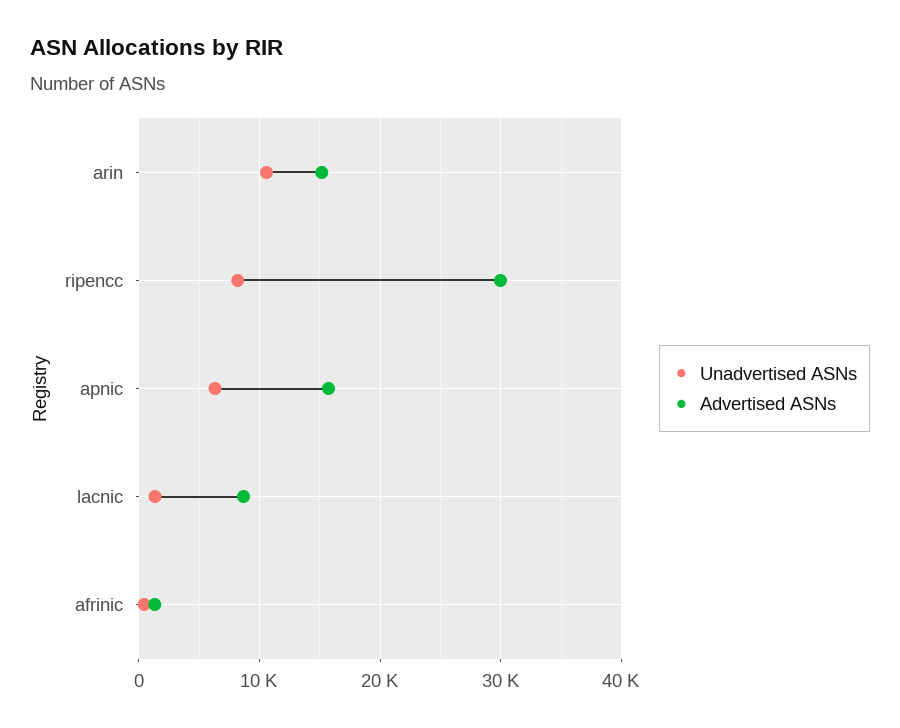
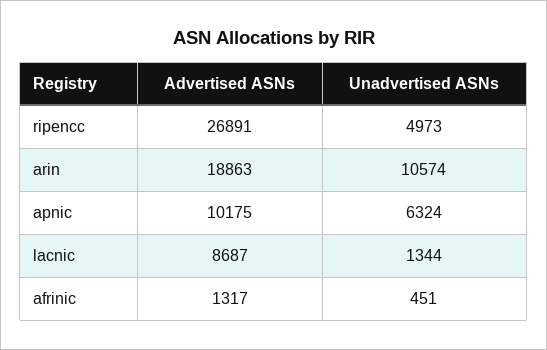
  {
    "Unadvertised ASNs": {
      "arin": 10574,
-     "ripencc": 8000,
+     "ripencc": 4973,
      "apnic": 6324,
      "lacnic": 1344,
      "afrinic": 451
    },
    "Advertised ASNs": {
-     "arin": 15000,
+     "arin": 18863,
-     "ripencc": 30000,
+     "ripencc": 26891,
-     "apnic": 16000,
+     "apnic": 10175,
      "lacnic": 8687,
      "afrinic": 1317
    }
  }

